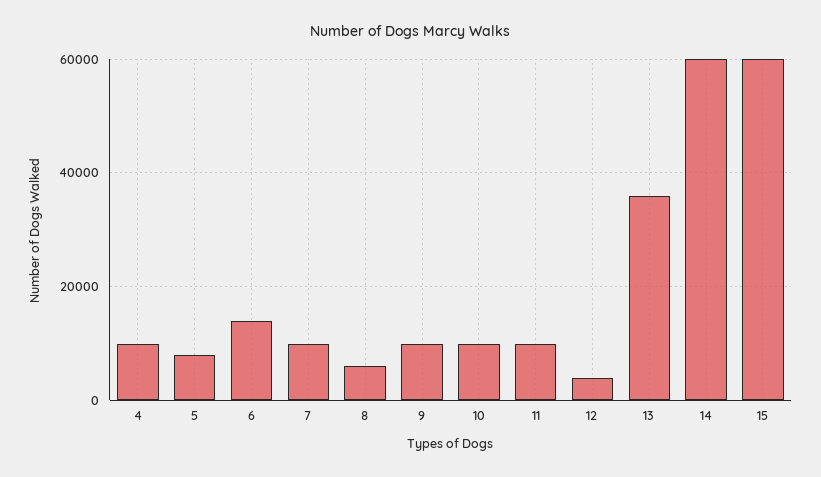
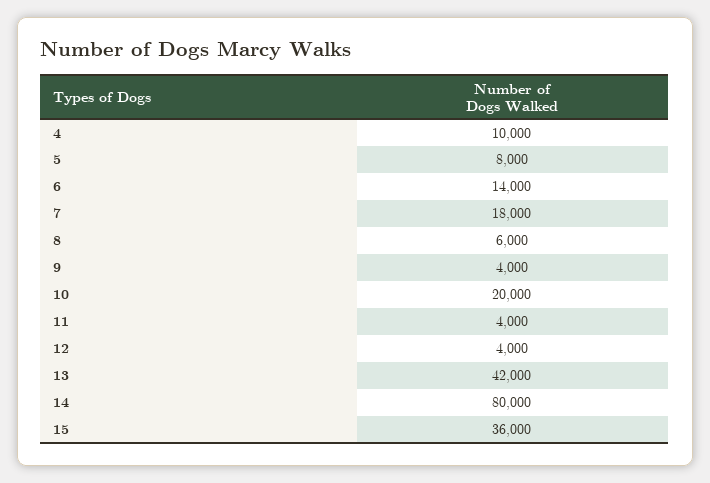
  {
    "4": 10000,
    "5": 8000,
    "6": 14000,
-   "7": 10000,
+   "7": 18000,
    "8": 6000,
-   "9": 10000,
+   "9": 4000,
-   "10": 10000,
+   "10": 20000,
-   "11": 10000,
+   "11": 4000,
    "12": 4000,
-   "13": 36000,
+   "13": 42000,
-   "14": 60000,
+   "14": 80000,
-   "15": 60000
+   "15": 36000
  }

